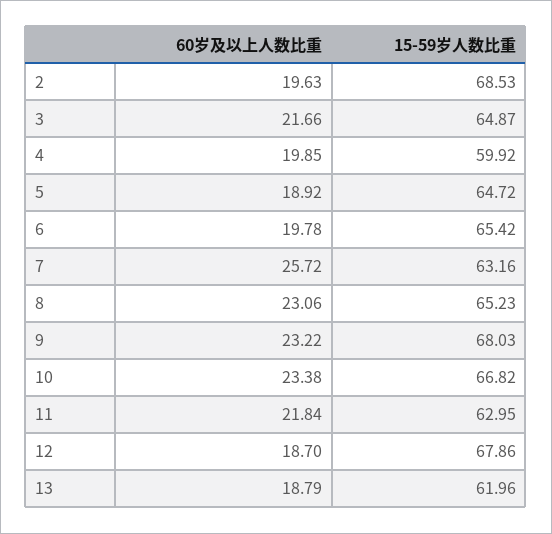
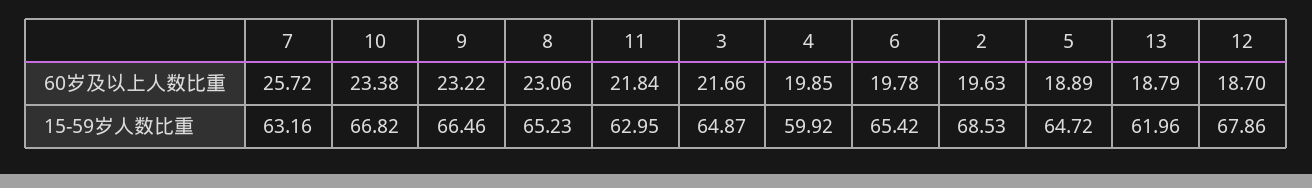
  {
    "60岁及以上人数比重": {
      "2": 19.63,
      "3": 21.66,
      "4": 19.85,
-     "5": 18.92,
+     "5": 18.89,
      "6": 19.78,
      "7": 25.72,
      "8": 23.06,
      "9": 23.22,
      "10": 23.38,
      "11": 21.84,
      "12": 18.7,
      "13": 18.79
    },
    "15-59岁人数比重": {
      "2": 68.53,
      "3": 64.87,
      "4": 59.92,
      "5": 64.72,
      "6": 65.42,
      "7": 63.16,
      "8": 65.23,
-     "9": 68.03,
+     "9": 66.46,
      "10": 66.82,
      "11": 62.95,
      "12": 67.86,
      "13": 61.96
    }
  }

